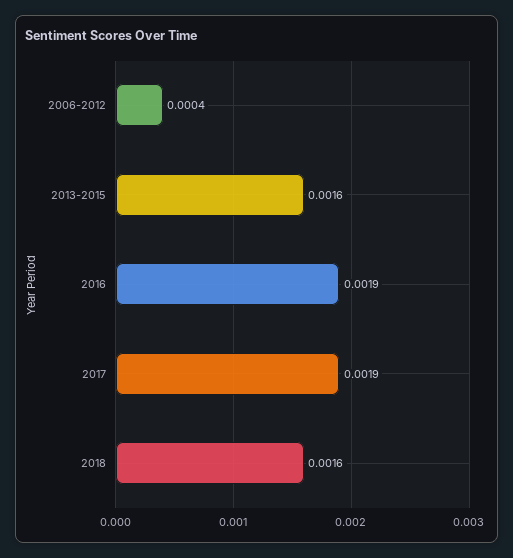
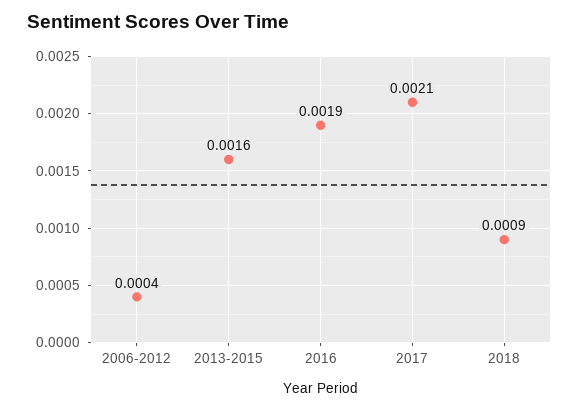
  {
    "2006-2012": 0.0004,
    "2013-2015": 0.0016,
    "2016": 0.0019,
-   "2017": 0.0019,
+   "2017": 0.0021,
-   "2018": 0.0016
+   "2018": 0.0009
  }

